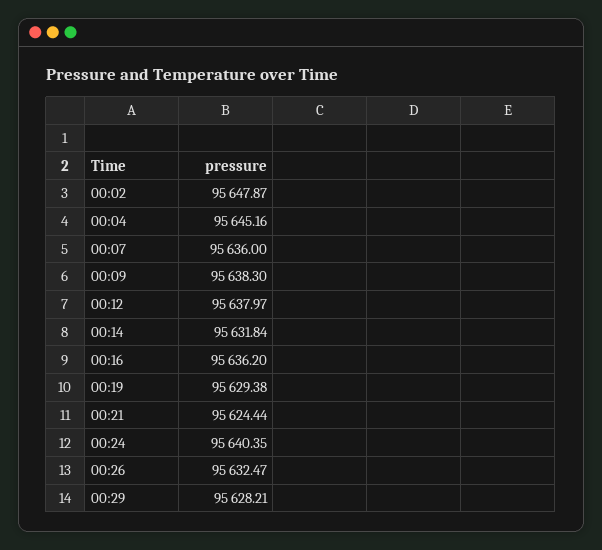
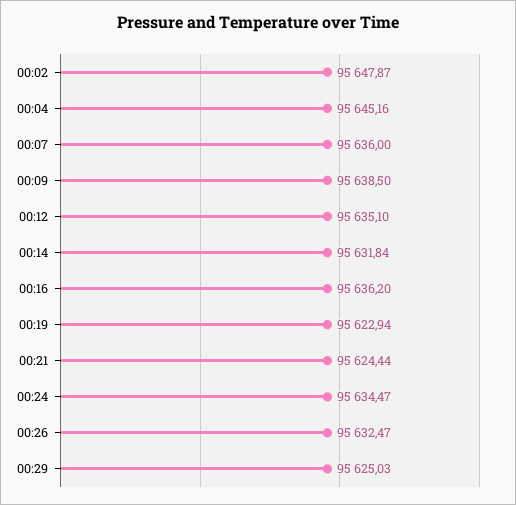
  {
    "00:02": 95647.87,
    "00:04": 95645.16,
    "00:07": 95636,
-   "00:09": 95638.3,
+   "00:09": 95638.5,
-   "00:12": 95637.97,
+   "00:12": 95635.1,
    "00:14": 95631.84,
    "00:16": 95636.2,
-   "00:19": 95629.38,
+   "00:19": 95622.94,
    "00:21": 95624.44,
-   "00:24": 95640.35,
+   "00:24": 95634.47,
    "00:26": 95632.47,
-   "00:29": 95628.21
+   "00:29": 95625.03
  }

